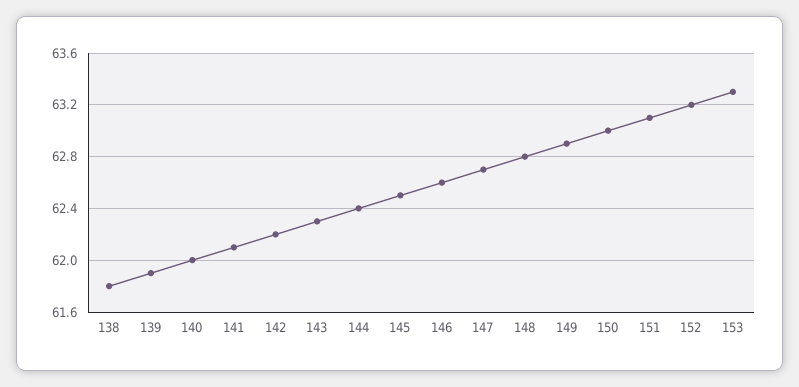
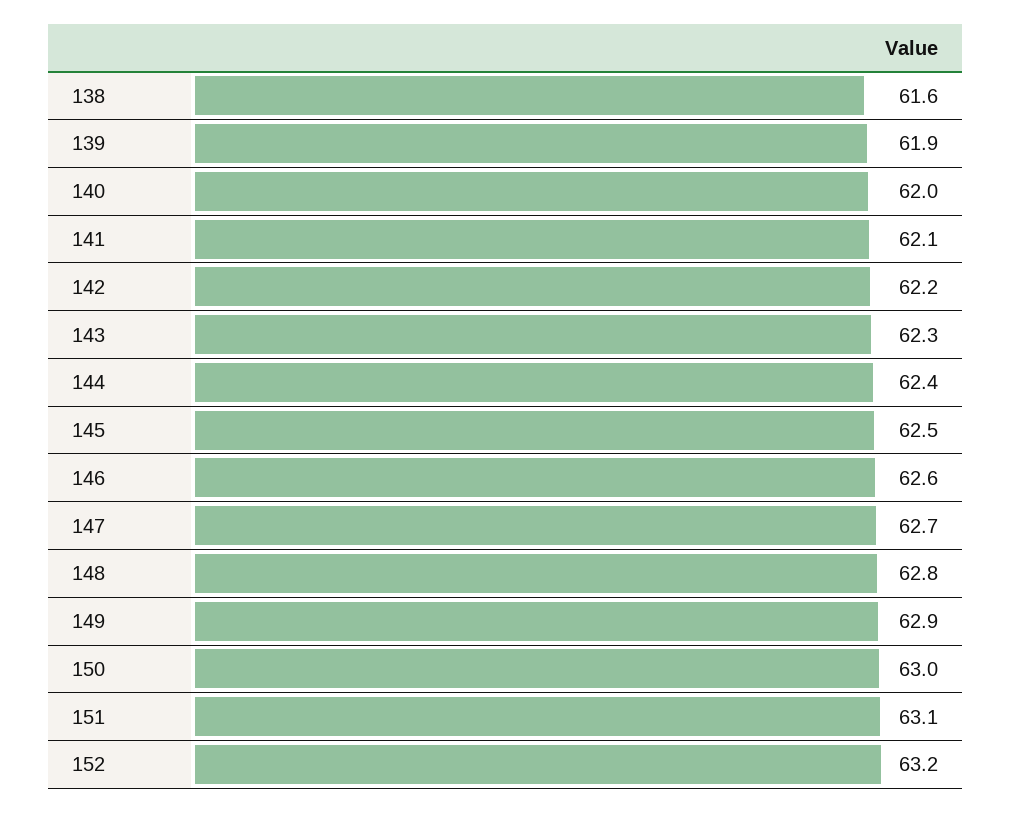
  {
-   "138": 61.8,
+   "138": 61.6,
    "139": 61.9,
    "140": 62,
    "141": 62.1,
    "142": 62.2,
    "143": 62.3,
    "144": 62.4,
    "145": 62.5,
    "146": 62.6,
    "147": 62.7,
    "148": 62.8,
    "149": 62.9,
    "150": 63,
    "151": 63.1,
-   "152": 63.2,
+   "152": 63.2
-   "153": 63.3
  }

